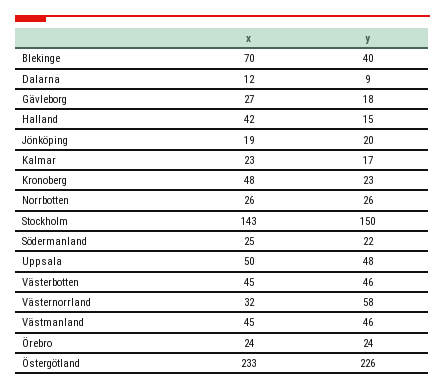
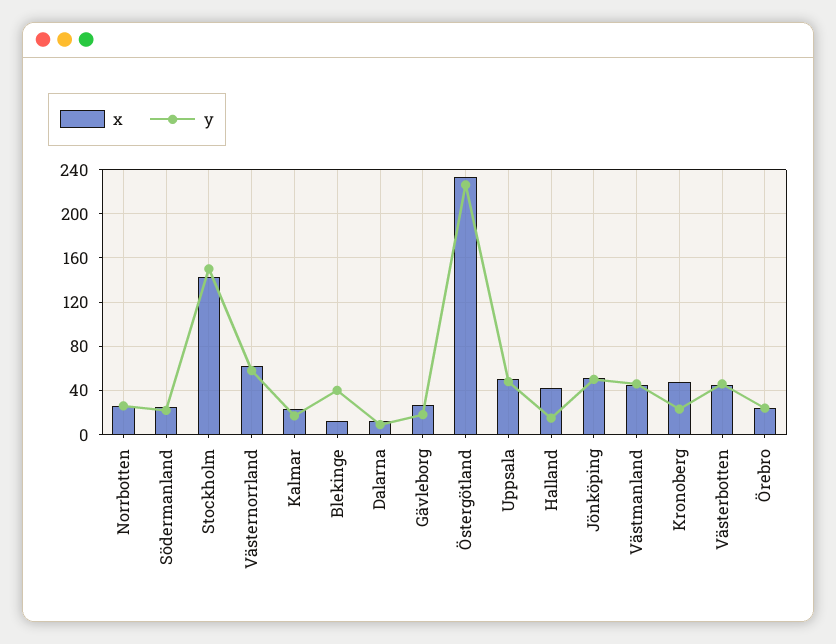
  {
    "x": {
-     "Blekinge": 70,
+     "Blekinge": 10,
      "Dalarna": 12,
      "Gävleborg": 27,
      "Halland": 42,
-     "Jönköping": 19,
+     "Jönköping": 50,
      "Kalmar": 23,
      "Kronoberg": 48,
      "Norrbotten": 26,
      "Stockholm": 143,
      "Södermanland": 25,
      "Uppsala": 50,
      "Västerbotten": 45,
-     "Västernorrland": 32,
+     "Västernorrland": 60,
      "Västmanland": 45,
      "Örebro": 24,
      "Östergötland": 233
    },
    "y": {
      "Blekinge": 40,
      "Dalarna": 9,
      "Gävleborg": 18,
      "Halland": 15,
-     "Jönköping": 20,
+     "Jönköping": 50,
      "Kalmar": 17,
      "Kronoberg": 23,
      "Norrbotten": 26,
      "Stockholm": 150,
      "Södermanland": 22,
      "Uppsala": 48,
      "Västerbotten": 46,
      "Västernorrland": 58,
      "Västmanland": 46,
      "Örebro": 24,
      "Östergötland": 226
    }
  }

